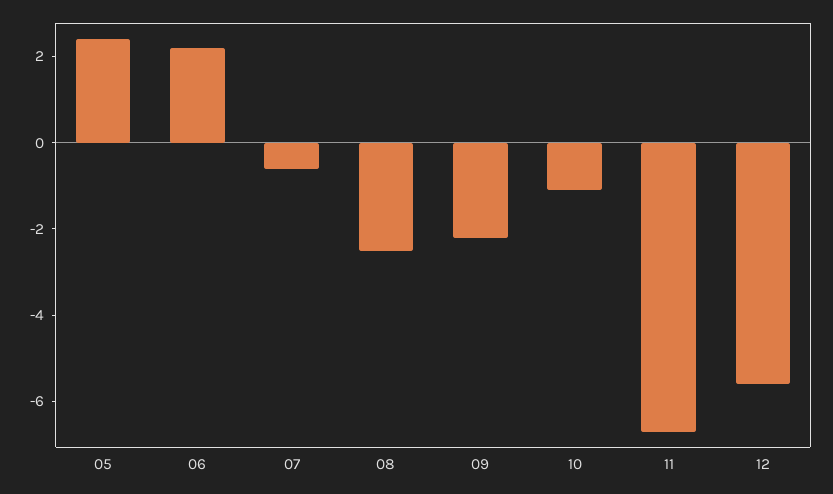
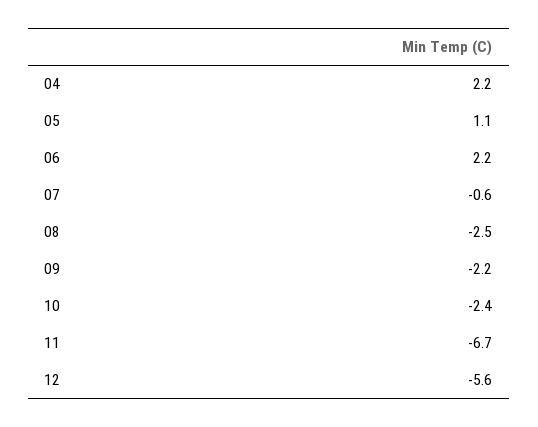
  {
-   "05": 2.5,
+   "05": 1.1,
    "06": 2.2,
    "07": -0.6,
    "08": -2.5,
    "09": -2.2,
-   "10": -1,
+   "10": -2.4,
    "11": -6.7,
-   "12": -5.6
+   "12": -5.6,
+   "04": 2.2
  }

